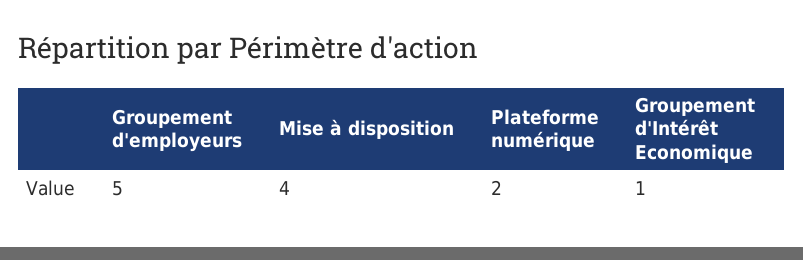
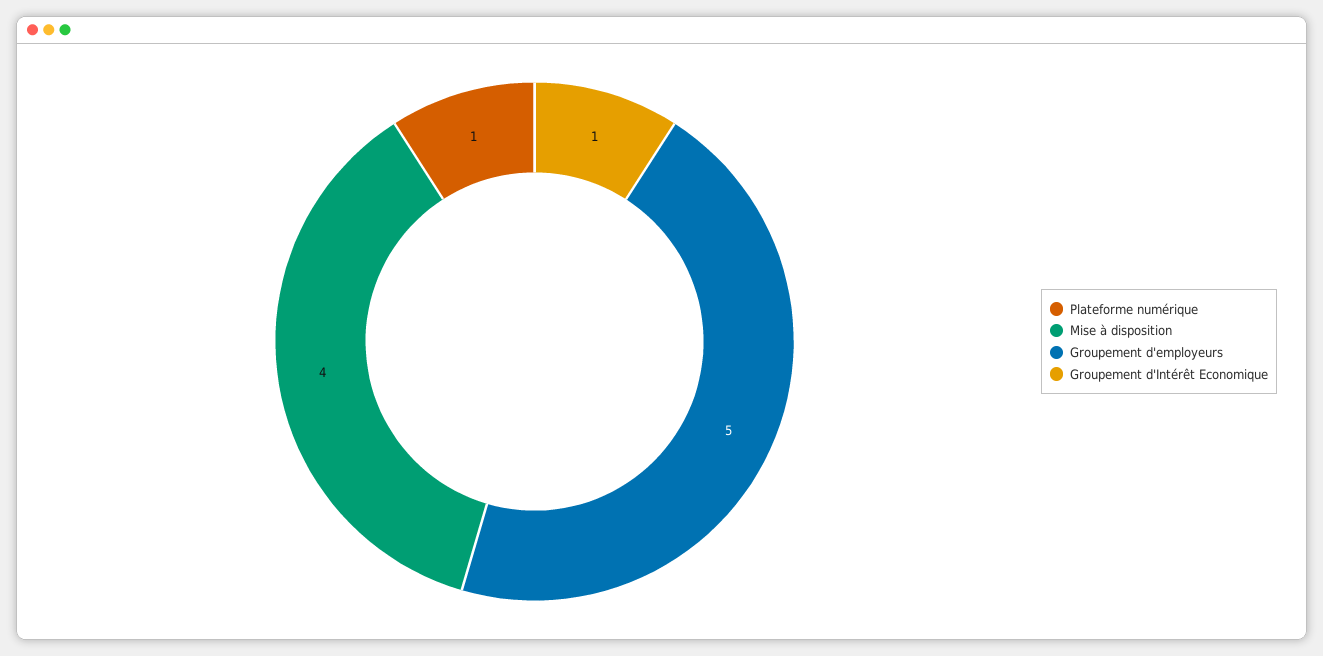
  {
    "Groupement d'employeurs": 5,
    "Mise à disposition": 4,
-   "Plateforme numérique": 2,
+   "Plateforme numérique": 1,
    "Groupement d'Intérêt Economique": 1
  }

